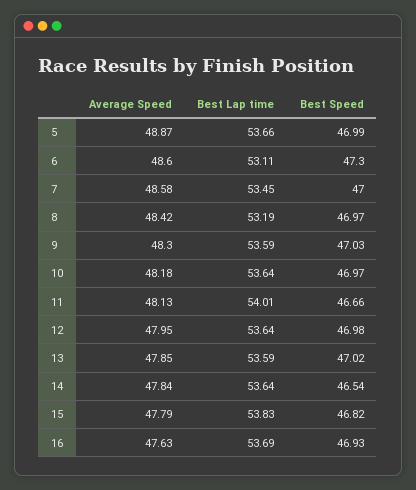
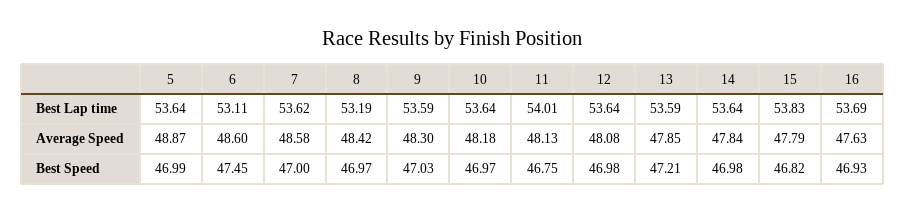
  {
    "Average Speed": {
      "5": 48.87,
      "6": 48.6,
      "7": 48.58,
      "8": 48.42,
      "9": 48.3,
      "10": 48.18,
      "11": 48.13,
-     "12": 47.95,
+     "12": 48.08,
      "13": 47.85,
      "14": 47.84,
      "15": 47.79,
      "16": 47.63
    },
    "Best Lap time": {
-     "5": 53.66,
+     "5": 53.64,
      "6": 53.11,
-     "7": 53.45,
+     "7": 53.62,
      "8": 53.19,
      "9": 53.59,
      "10": 53.64,
      "11": 54.01,
      "12": 53.64,
      "13": 53.59,
      "14": 53.64,
      "15": 53.83,
      "16": 53.69
    },
    "Best Speed": {
      "5": 46.99,
-     "6": 47.3,
+     "6": 47.45,
      "7": 47,
      "8": 46.97,
      "9": 47.03,
      "10": 46.97,
-     "11": 46.66,
+     "11": 46.75,
      "12": 46.98,
-     "13": 47.02,
+     "13": 47.21,
-     "14": 46.54,
+     "14": 46.98,
      "15": 46.82,
      "16": 46.93
    }
  }

